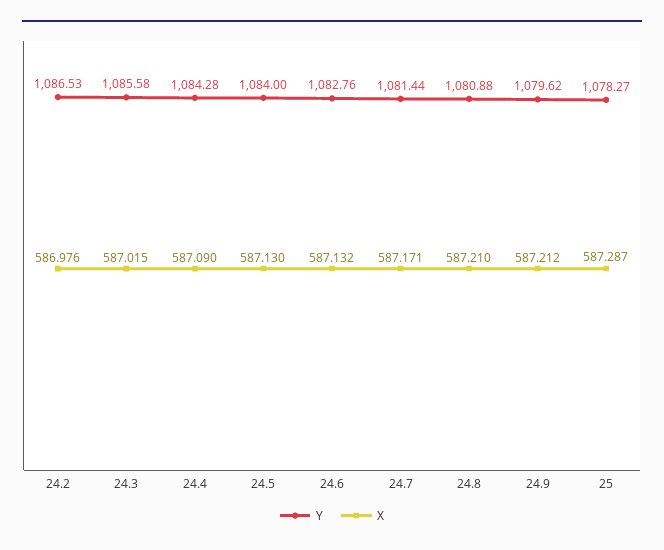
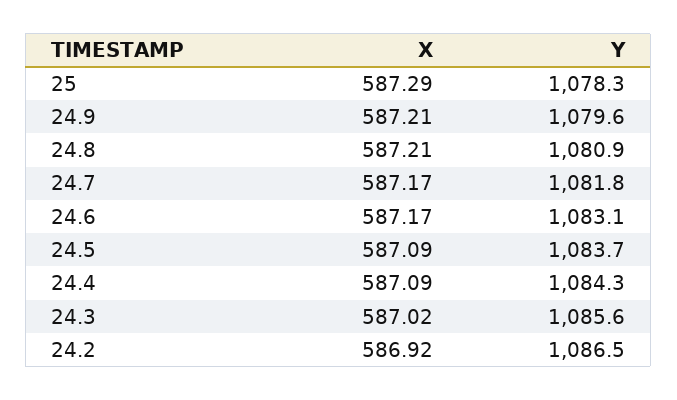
  {
    "Y": {
      "24.2": 1086.53,
      "24.3": 1085.58,
      "24.4": 1084.28,
-     "24.5": 1084,
+     "24.5": 1083.7,
-     "24.6": 1082.76,
+     "24.6": 1083.1,
-     "24.7": 1081.44,
+     "24.7": 1081.8,
      "24.8": 1080.88,
      "24.9": 1079.62,
      "25": 1078.27
    },
    "X": {
-     "24.2": 586.976,
+     "24.2": 586.92,
      "24.3": 587.015,
      "24.4": 587.09,
-     "24.5": 587.13,
+     "24.5": 587.09,
-     "24.6": 587.132,
+     "24.6": 587.17,
      "24.7": 587.171,
      "24.8": 587.21,
      "24.9": 587.212,
      "25": 587.287
    }
  }

